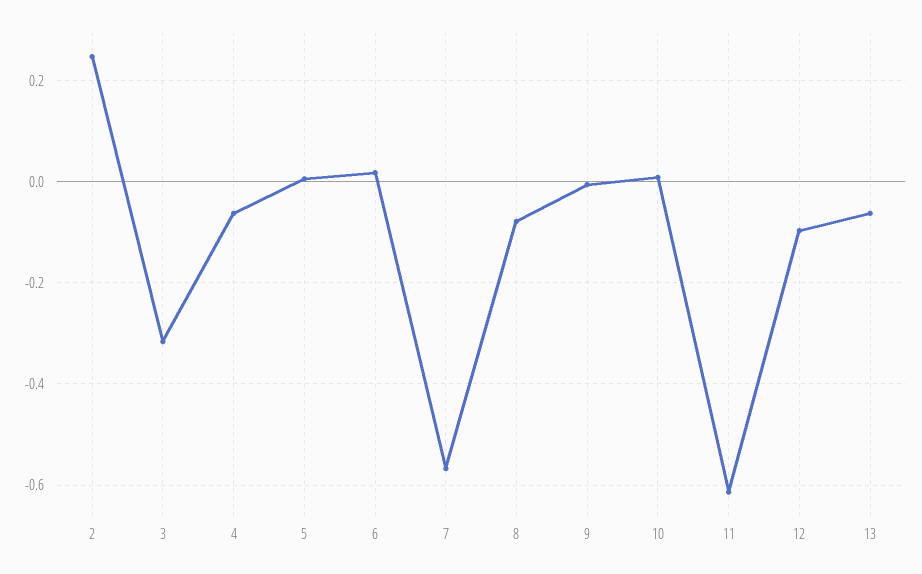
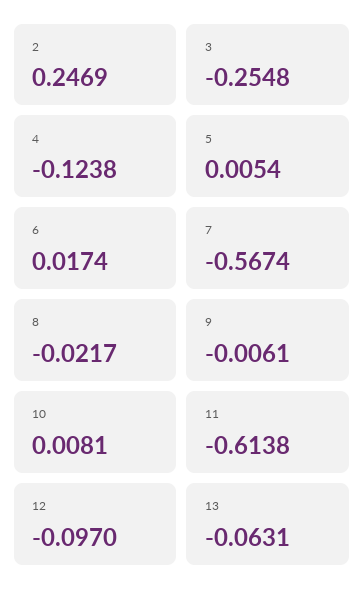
  {
    "2": 0.2469,
-   "3": -0.32,
+   "3": -0.2548,
-   "4": -0.06,
+   "4": -0.1238,
    "5": 0.0054,
    "6": 0.0174,
    "7": -0.5674,
-   "8": -0.08,
+   "8": -0.0217,
    "9": -0.0061,
    "10": 0.0081,
    "11": -0.6138,
    "12": -0.097,
    "13": -0.0631
  }

